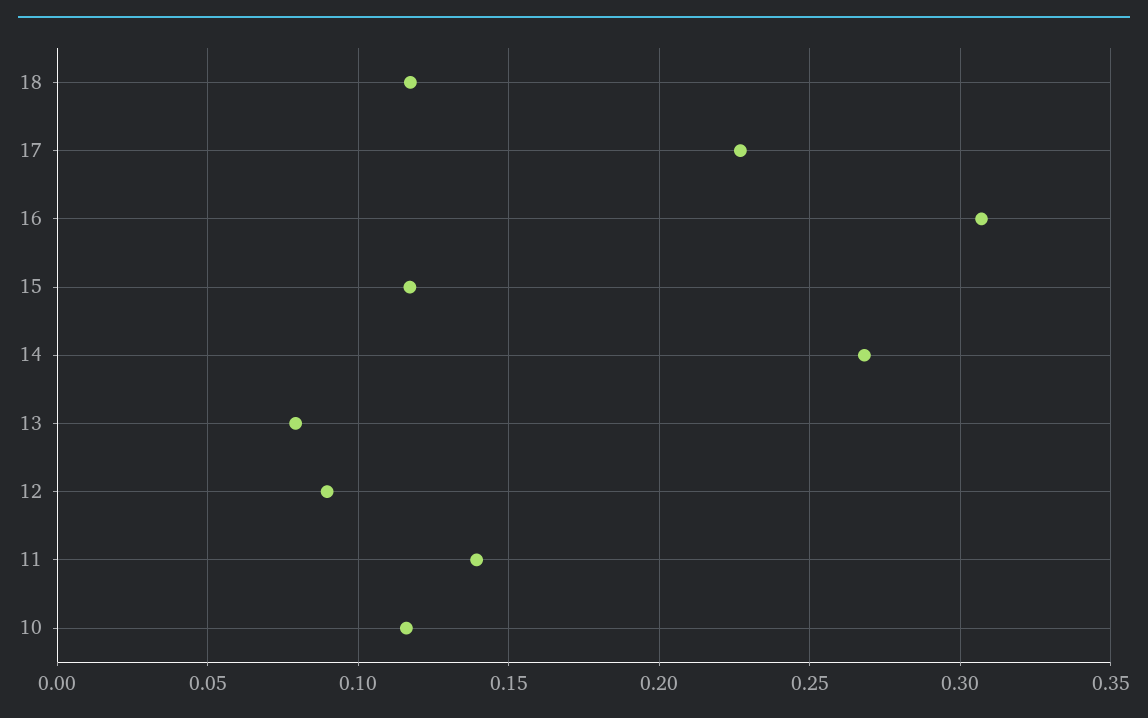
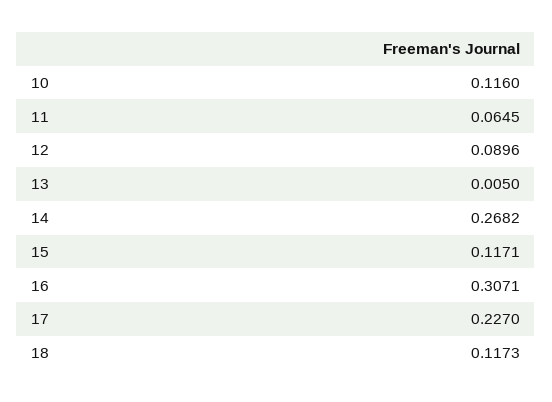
  {
    "18": 0.1173,
    "17": 0.227,
    "16": 0.3071,
    "15": 0.1171,
    "14": 0.2682,
-   "13": 0.08,
+   "13": 0.005,
    "12": 0.0896,
-   "11": 0.14,
+   "11": 0.0645,
    "10": 0.116
  }

